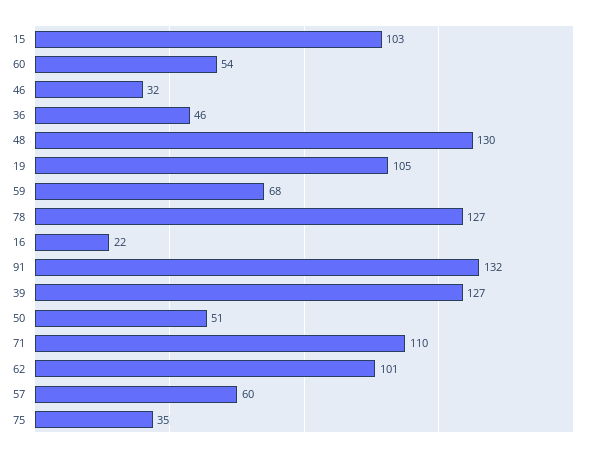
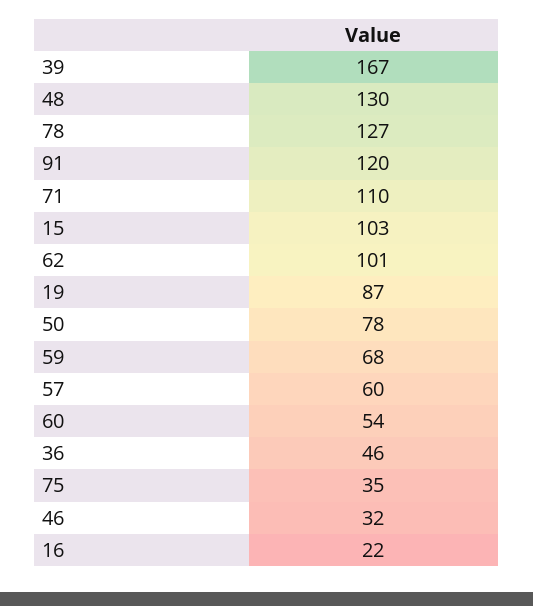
  {
    "15": 103,
    "60": 54,
    "46": 32,
    "36": 46,
    "48": 130,
-   "19": 105,
+   "19": 87,
    "59": 68,
    "78": 127,
    "16": 22,
-   "91": 132,
+   "91": 120,
-   "39": 127,
+   "39": 167,
-   "50": 51,
+   "50": 78,
    "71": 110,
    "62": 101,
    "57": 60,
    "75": 35
  }

